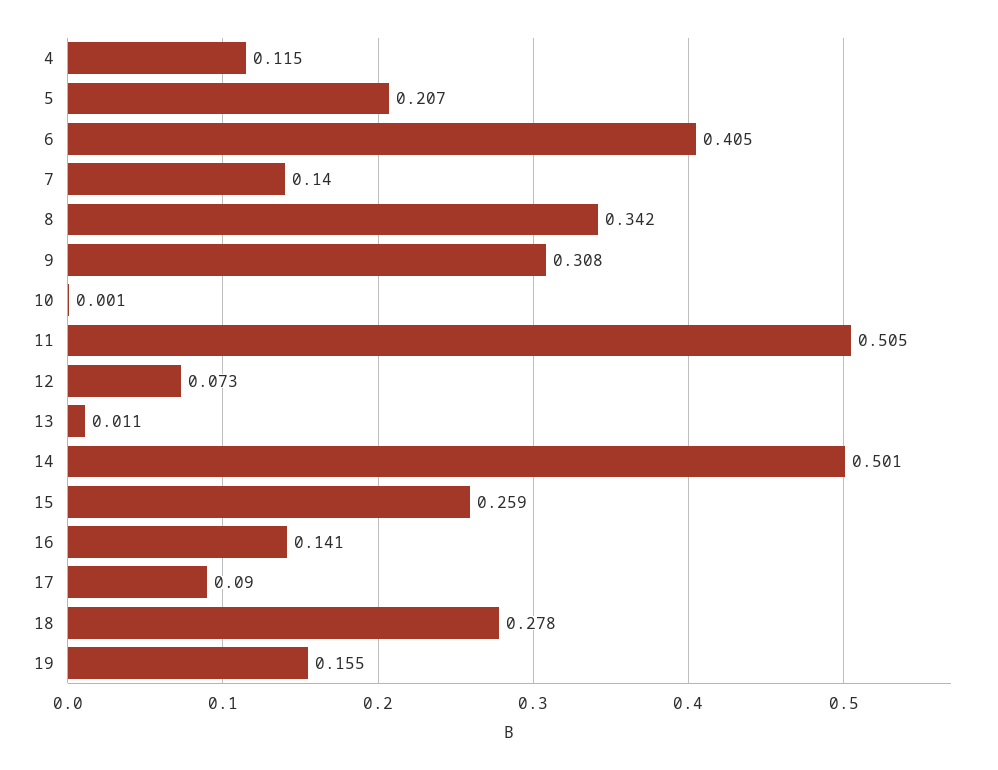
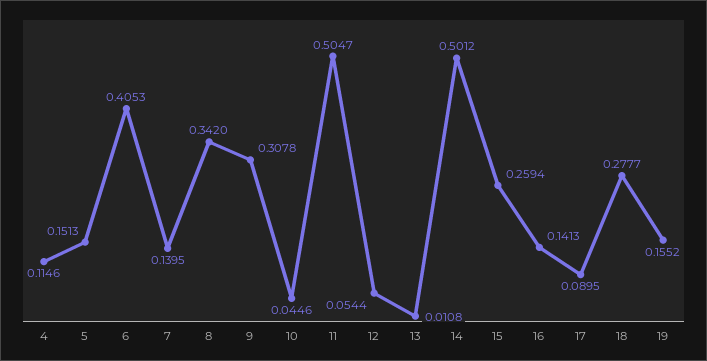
  {
    "4": 0.1146,
-   "5": 0.207,
+   "5": 0.1513,
    "6": 0.4053,
    "7": 0.1395,
    "8": 0.342,
    "9": 0.3078,
-   "10": 0.001,
+   "10": 0.0446,
    "11": 0.5047,
-   "12": 0.073,
+   "12": 0.0544,
    "13": 0.0108,
    "14": 0.5012,
    "15": 0.2594,
    "16": 0.1413,
    "17": 0.0895,
    "18": 0.2777,
    "19": 0.1552
  }

